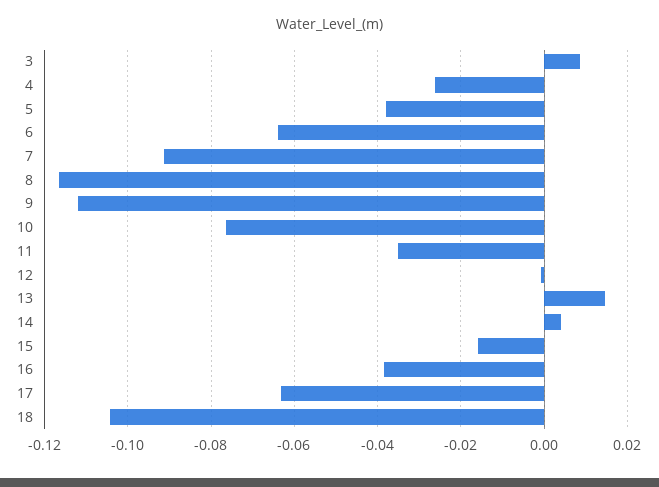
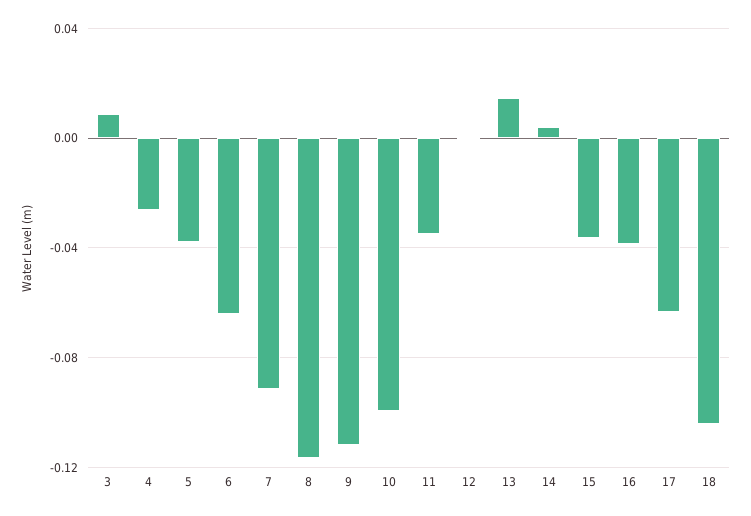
  {
    "3": 0.008,
    "4": -0.026,
    "5": -0.038,
    "6": -0.064,
    "7": -0.092,
    "8": -0.116,
    "9": -0.112,
-   "10": -0.076,
+   "10": -0.1,
    "11": -0.036,
    "12": 0,
    "13": 0.014,
    "14": 0.004,
-   "15": -0.016,
+   "15": -0.035,
    "16": -0.038,
    "17": -0.064,
    "18": -0.104
  }

